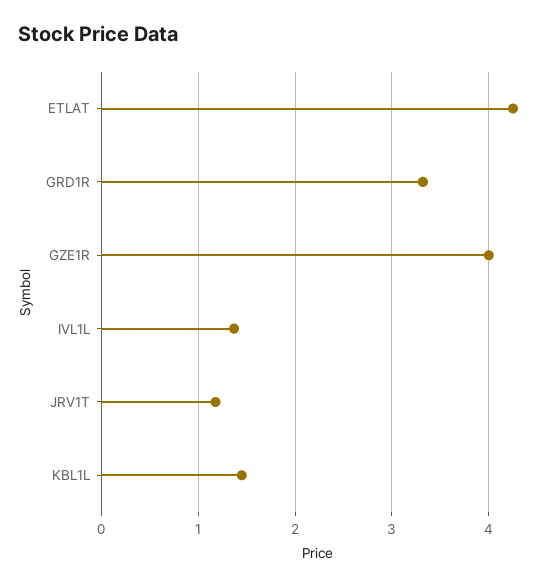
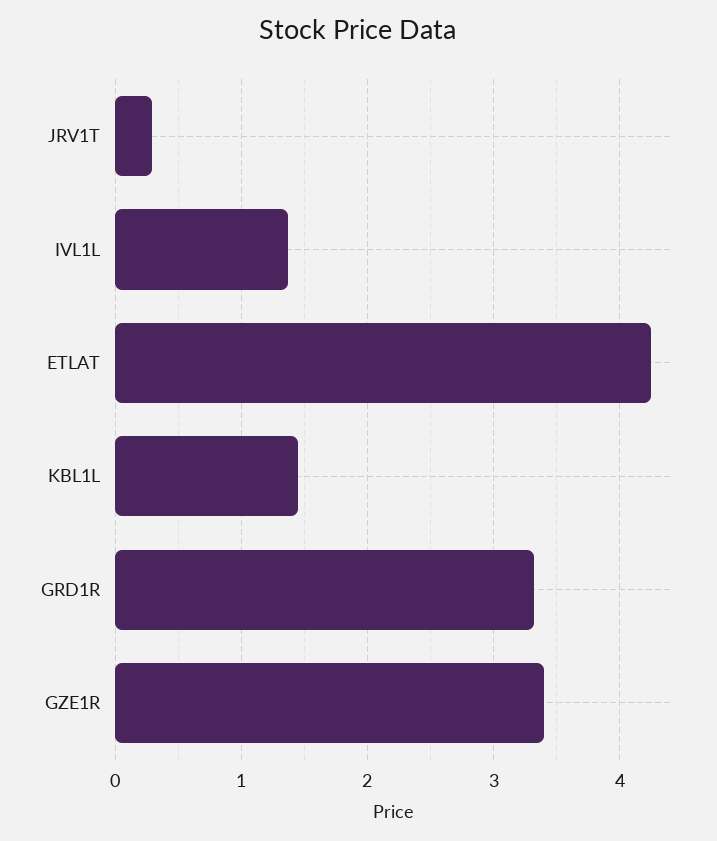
  {
    "ETLAT": 4.3,
    "GRD1R": 3.3,
-   "GZE1R": 4,
+   "GZE1R": 3.4,
    "IVL1L": 1.4,
-   "JRV1T": 1.2,
+   "JRV1T": 0.3,
    "KBL1L": 1.5
  }

